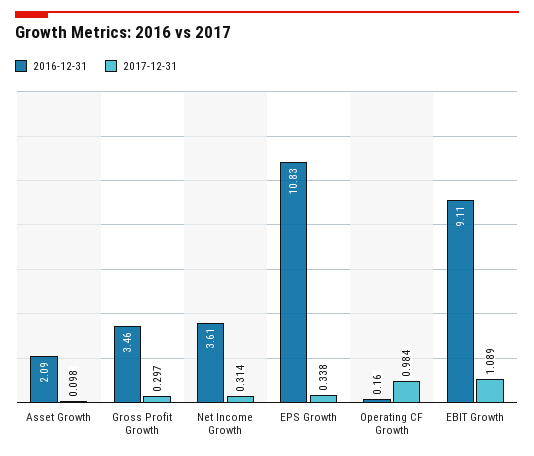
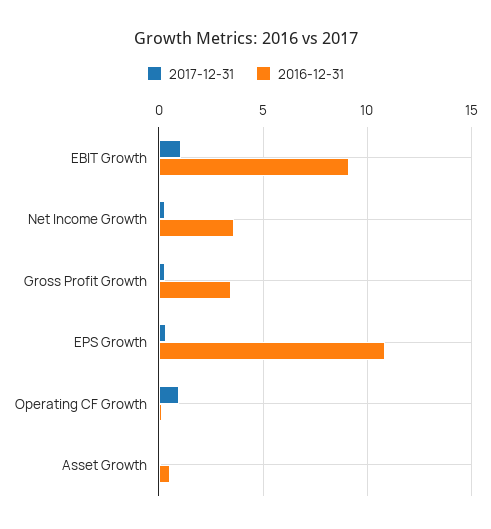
  {
    "2016-12-31": {
-     "Asset Growth": 2.09,
+     "Asset Growth": 0.5,
      "Gross Profit Growth": 3.46,
      "Net Income Growth": 3.61,
      "EPS Growth": 10.83,
      "Operating CF Growth": 0.16,
      "EBIT Growth": 9.11
    },
    "2017-12-31": {
      "Asset Growth": 0.098,
      "Gross Profit Growth": 0.297,
      "Net Income Growth": 0.314,
      "EPS Growth": 0.338,
      "Operating CF Growth": 0.984,
      "EBIT Growth": 1.089
    }
  }

